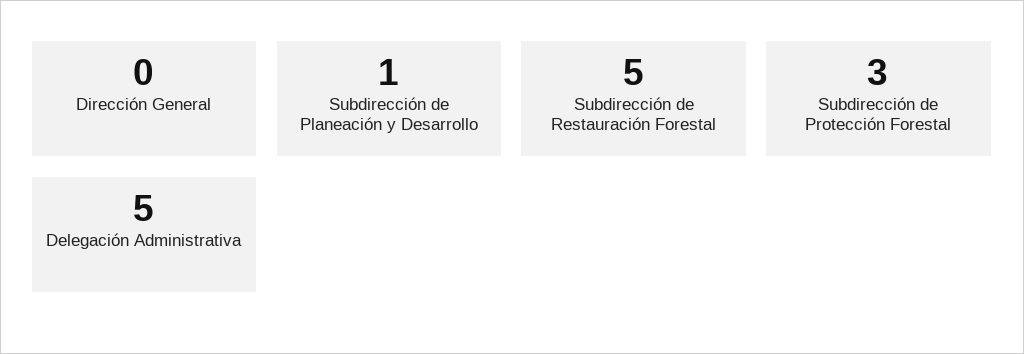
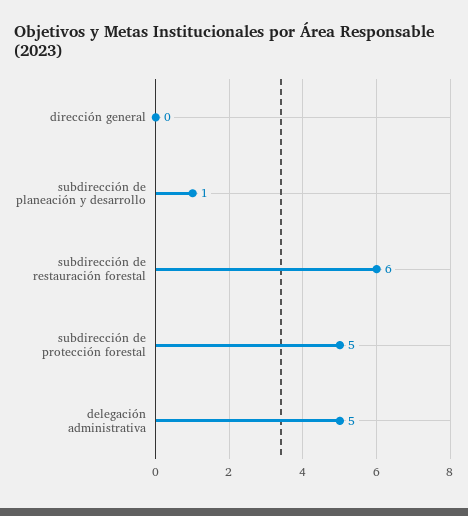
  {
    "Dirección General": 0,
    "Subdirección de Planeación y Desarrollo": 1,
-   "Subdirección de Restauración Forestal": 5,
+   "Subdirección de Restauración Forestal": 6,
-   "Subdirección de Protección Forestal": 3,
+   "Subdirección de Protección Forestal": 5,
    "Delegación Administrativa": 5
  }

